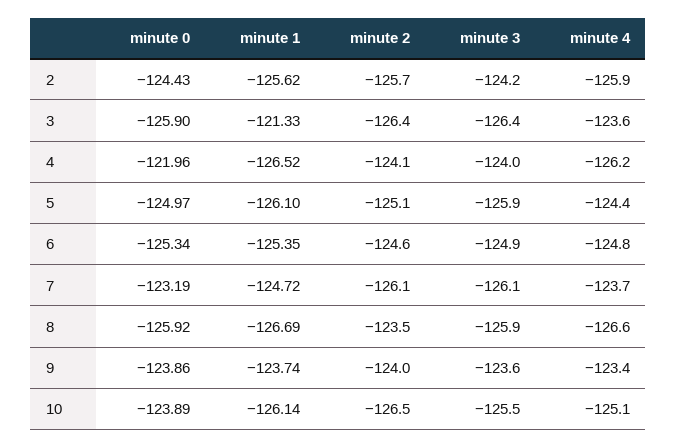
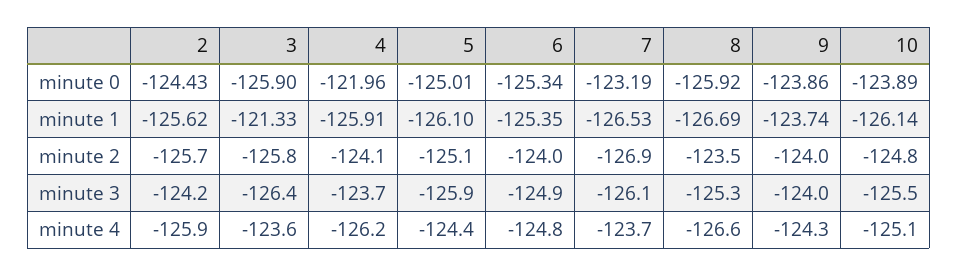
  {
    "minute 0": {
      "2": -124.43,
      "3": -125.9,
      "4": -121.96,
-     "5": -124.97,
+     "5": -125.01,
      "6": -125.34,
      "7": -123.19,
      "8": -125.92,
      "9": -123.86,
      "10": -123.89
    },
    "minute 1": {
      "2": -125.62,
      "3": -121.33,
-     "4": -126.52,
+     "4": -125.91,
      "5": -126.1,
      "6": -125.35,
-     "7": -124.72,
+     "7": -126.53,
      "8": -126.69,
      "9": -123.74,
      "10": -126.14
    },
    "minute 2": {
      "2": -125.7,
-     "3": -126.4,
+     "3": -125.8,
      "4": -124.1,
      "5": -125.1,
-     "6": -124.6,
+     "6": -124,
-     "7": -126.1,
+     "7": -126.9,
      "8": -123.5,
      "9": -124,
-     "10": -126.5
+     "10": -124.8
    },
    "minute 3": {
      "2": -124.2,
      "3": -126.4,
-     "4": -124,
+     "4": -123.7,
      "5": -125.9,
      "6": -124.9,
      "7": -126.1,
-     "8": -125.9,
+     "8": -125.3,
-     "9": -123.6,
+     "9": -124,
      "10": -125.5
    },
    "minute 4": {
      "2": -125.9,
      "3": -123.6,
      "4": -126.2,
      "5": -124.4,
      "6": -124.8,
      "7": -123.7,
      "8": -126.6,
-     "9": -123.4,
+     "9": -124.3,
      "10": -125.1
    }
  }

